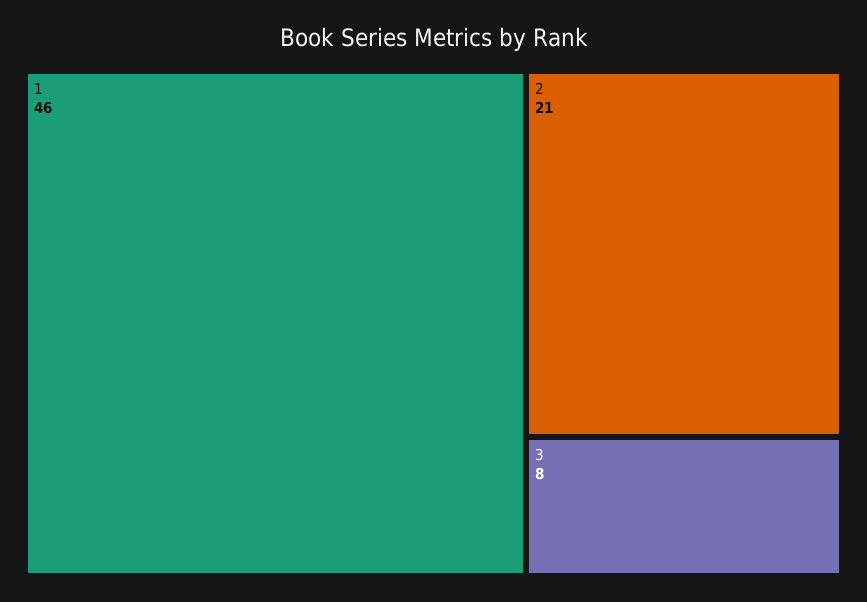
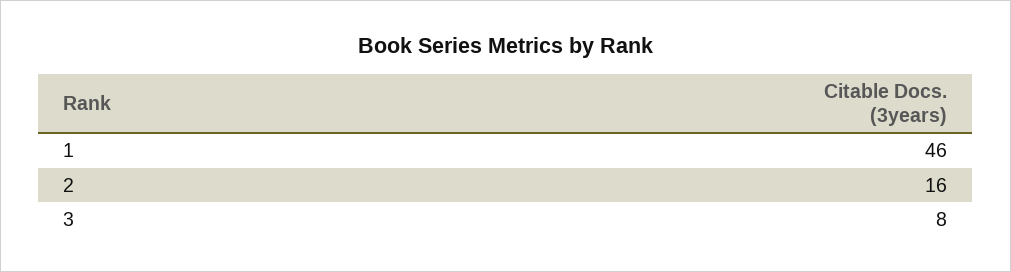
  {
    "1": 46,
-   "2": 21,
+   "2": 16,
    "3": 8
  }

